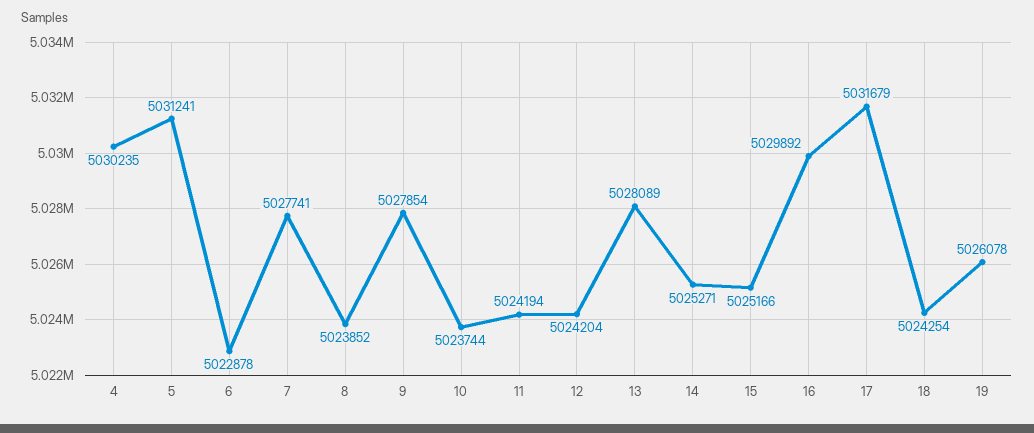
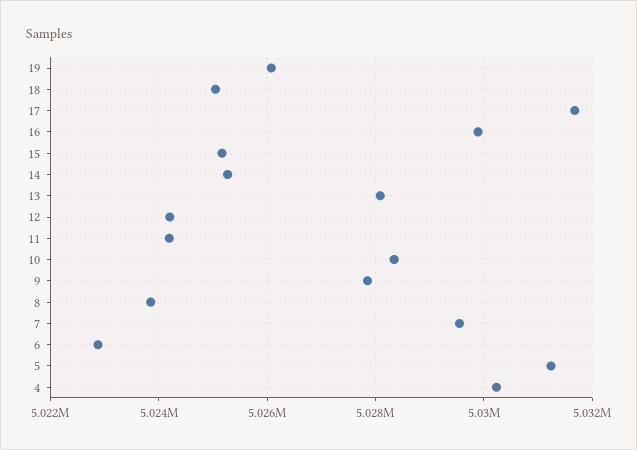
  {
    "4": 5030235,
    "5": 5031241,
    "6": 5022878,
-   "7": 5027741,
+   "7": 5029600,
    "8": 5023852,
    "9": 5027854,
-   "10": 5023744,
+   "10": 5028400,
    "11": 5024194,
    "12": 5024204,
    "13": 5028089,
    "14": 5025271,
    "15": 5025166,
    "16": 5029892,
    "17": 5031679,
-   "18": 5024254,
+   "18": 5025000,
    "19": 5026078
  }

